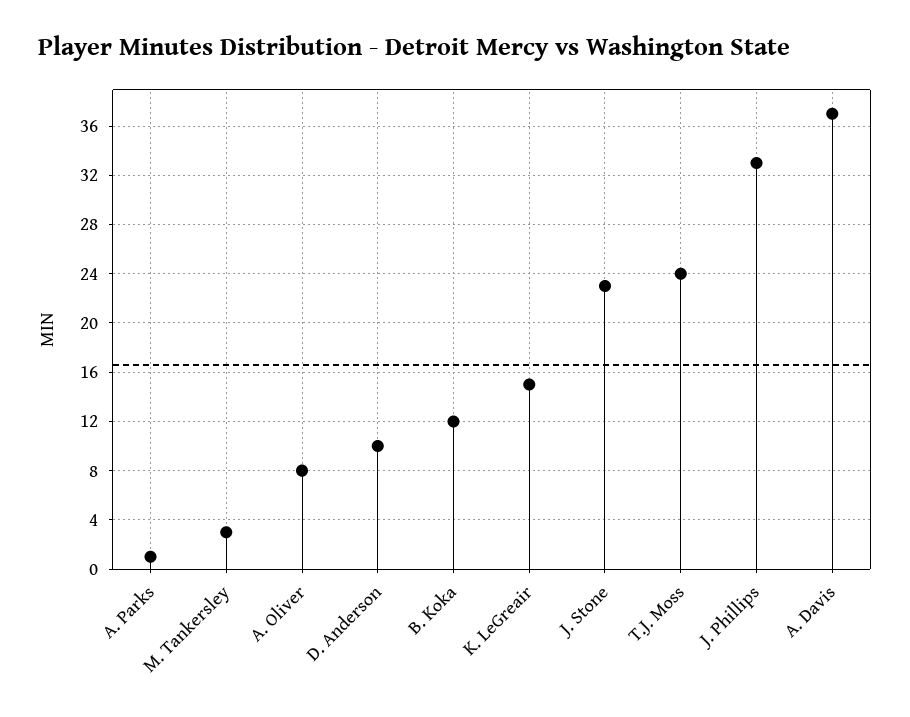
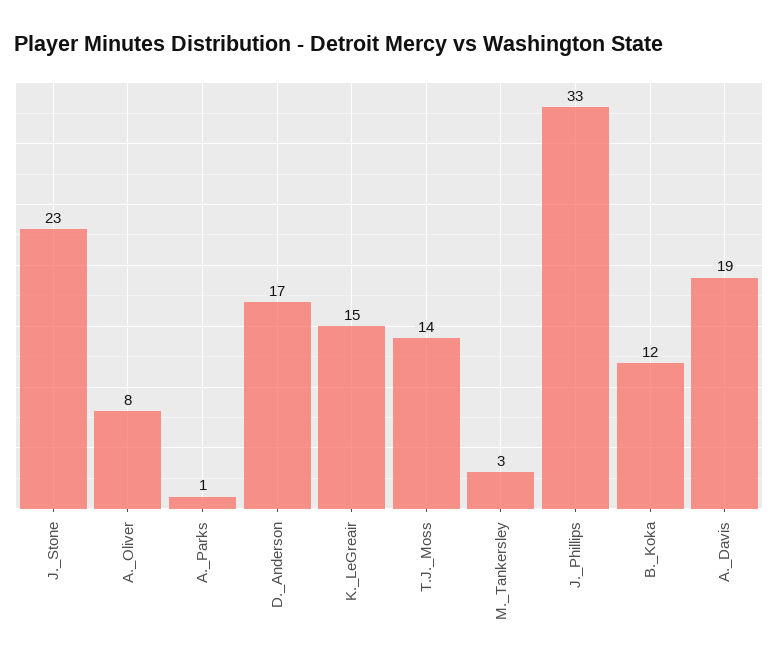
  {
    "A. Parks": 1,
    "M. Tankersley": 3,
    "A. Oliver": 8,
-   "D. Anderson": 10,
+   "D. Anderson": 17,
    "B. Koka": 12,
    "K. LeGreair": 15,
    "J. Stone": 23,
-   "T.J. Moss": 24,
+   "T.J. Moss": 14,
    "J. Phillips": 33,
-   "A. Davis": 37
+   "A. Davis": 19
  }

